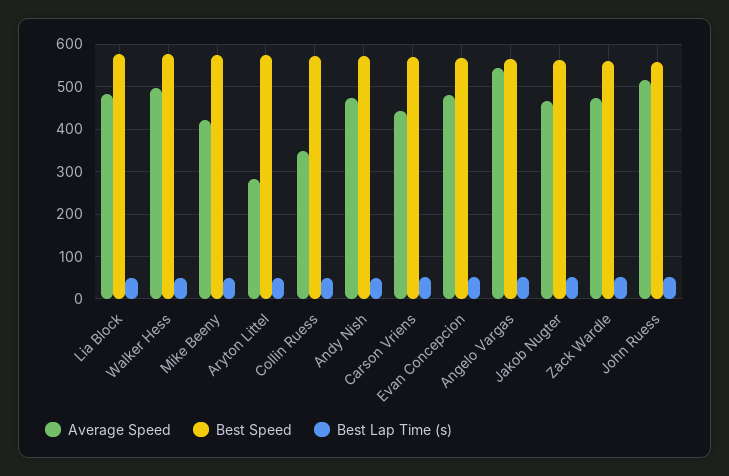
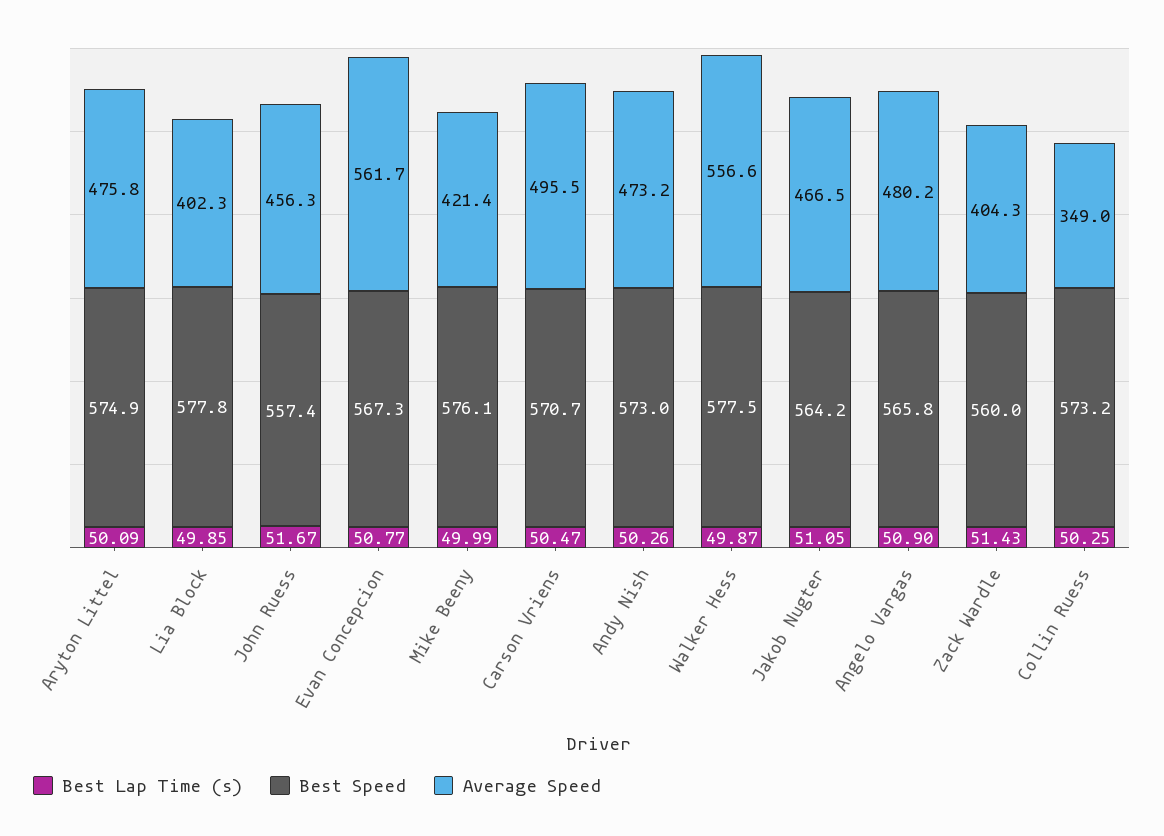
  {
    "Average Speed": {
-     "Lia Block": 480,
+     "Lia Block": 402.3,
-     "Walker Hess": 500,
+     "Walker Hess": 556.6,
      "Mike Beeny": 421.4,
-     "Aryton Littel": 280,
+     "Aryton Littel": 475.8,
      "Collin Ruess": 349,
      "Andy Nish": 473.2,
-     "Carson Vriens": 440,
+     "Carson Vriens": 495.5,
-     "Evan Concepcion": 480,
+     "Evan Concepcion": 561.7,
-     "Angelo Vargas": 540,
+     "Angelo Vargas": 480.2,
      "Jakob Nugter": 466.5,
-     "Zack Wardle": 480,
+     "Zack Wardle": 404.3,
-     "John Ruess": 520
+     "John Ruess": 456.3
    },
    "Best Speed": {
      "Lia Block": 577.8,
      "Walker Hess": 577.5,
      "Mike Beeny": 576.1,
      "Aryton Littel": 574.9,
      "Collin Ruess": 573.2,
      "Andy Nish": 573,
      "Carson Vriens": 570.7,
      "Evan Concepcion": 567.3,
      "Angelo Vargas": 565.8,
      "Jakob Nugter": 564.2,
      "Zack Wardle": 560,
      "John Ruess": 557.4
    },
    "Best Lap Time (s)": {
      "Lia Block": 49.85,
      "Walker Hess": 49.87,
      "Mike Beeny": 49.99,
      "Aryton Littel": 50.09,
      "Collin Ruess": 50.25,
      "Andy Nish": 50.26,
      "Carson Vriens": 50.47,
      "Evan Concepcion": 50.77,
      "Angelo Vargas": 50.9,
      "Jakob Nugter": 51.05,
      "Zack Wardle": 51.43,
      "John Ruess": 51.67
    }
  }

